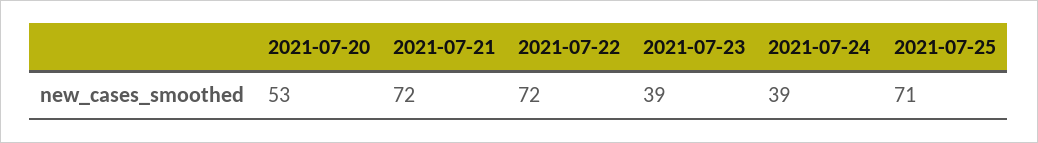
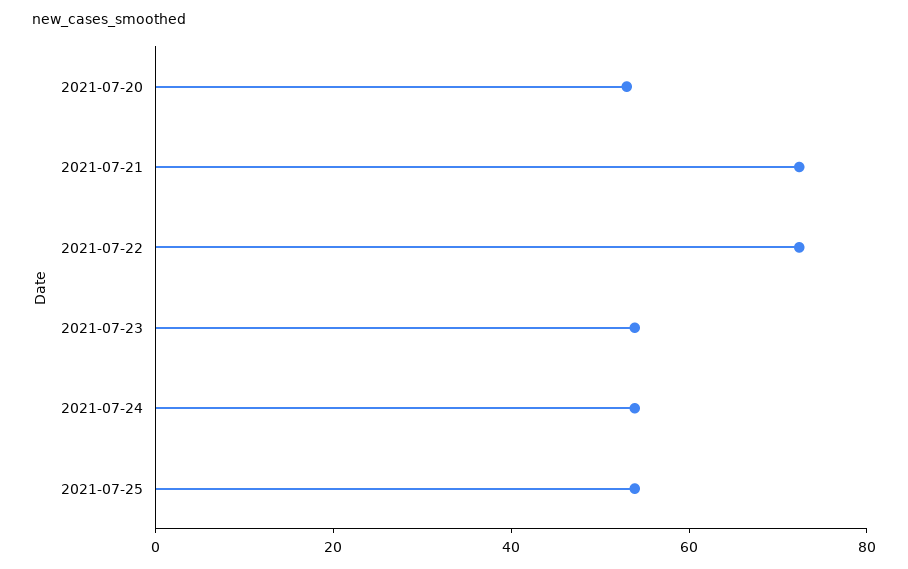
  {
    "2021-07-20": 53,
    "2021-07-21": 72,
    "2021-07-22": 72,
-   "2021-07-23": 39,
+   "2021-07-23": 55,
-   "2021-07-24": 39,
+   "2021-07-24": 55,
-   "2021-07-25": 71
+   "2021-07-25": 55
  }

